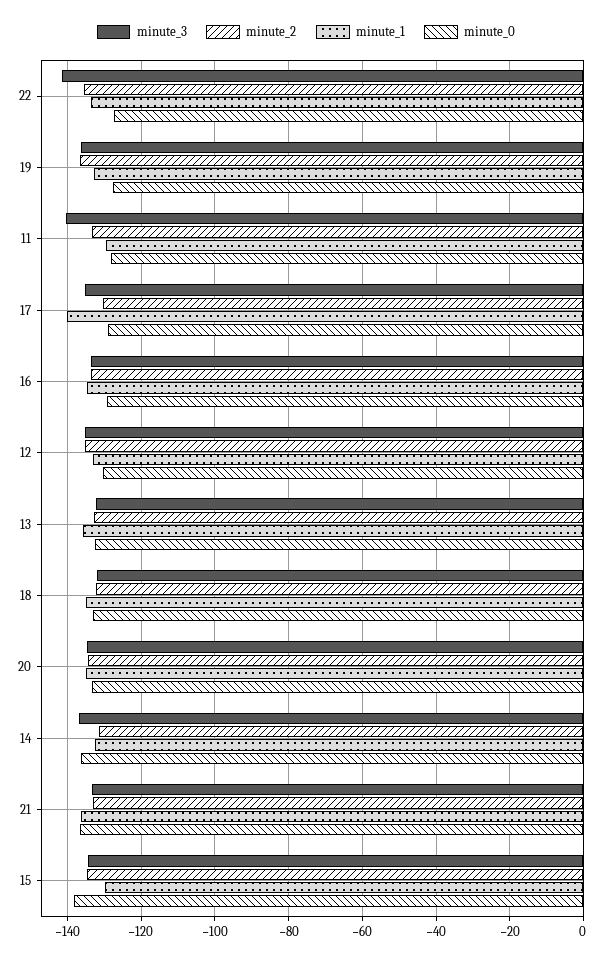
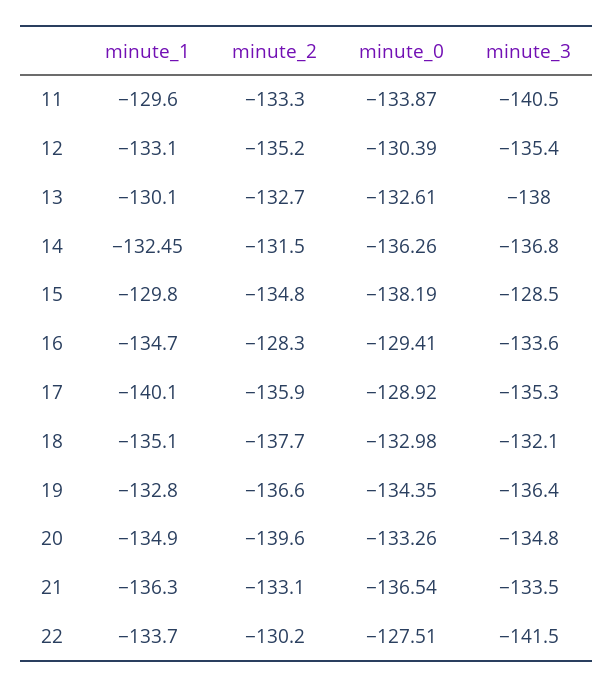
  {
    "minute_3": {
      "22": -141.5,
      "19": -136.4,
      "11": -140.5,
      "17": -135.3,
      "16": -133.6,
      "12": -135.4,
-     "13": -132,
+     "13": -138,
      "18": -132.1,
      "20": -134.8,
      "14": -136.8,
      "21": -133.5,
-     "15": -134
+     "15": -128.5
    },
    "minute_2": {
-     "22": -136,
+     "22": -130.2,
      "19": -136.6,
      "11": -133.3,
-     "17": -130,
+     "17": -135.9,
-     "16": -134,
+     "16": -128.3,
      "12": -135.2,
      "13": -132.7,
-     "18": -132,
+     "18": -137.7,
-     "20": -134,
+     "20": -139.6,
      "14": -131.5,
      "21": -133.1,
      "15": -134.8
    },
    "minute_1": {
      "22": -133.7,
      "19": -132.8,
      "11": -129.6,
      "17": -140.1,
      "16": -134.7,
      "12": -133.1,
-     "13": -136,
+     "13": -130.1,
      "18": -135.1,
      "20": -134.9,
      "14": -132.45,
      "21": -136.3,
      "15": -129.8
    },
    "minute_0": {
      "22": -127.51,
-     "19": -128,
+     "19": -134.35,
-     "11": -128,
+     "11": -133.87,
      "17": -128.92,
      "16": -129.41,
      "12": -130.39,
      "13": -132.61,
      "18": -132.98,
      "20": -133.26,
      "14": -136.26,
      "21": -136.54,
      "15": -138.19
    }
  }

